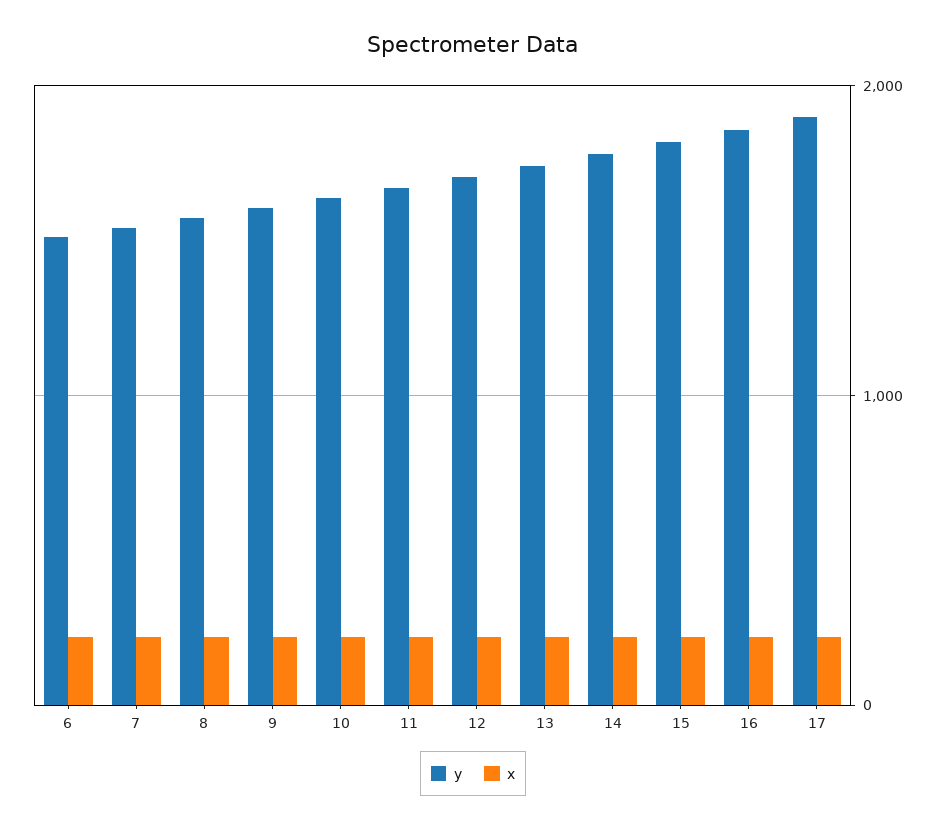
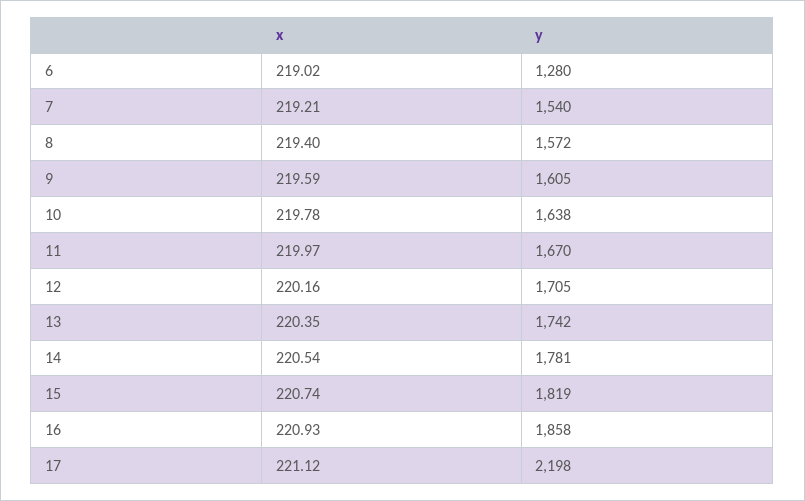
  {
    "y": {
-     "6": 1500,
+     "6": 1280,
      "7": 1540,
      "8": 1572,
      "9": 1605,
      "10": 1638,
      "11": 1670,
      "12": 1705,
      "13": 1742,
      "14": 1781,
      "15": 1819,
      "16": 1858,
-     "17": 1900
+     "17": 2198
    },
    "x": {
      "6": 219.02,
      "7": 219.21,
      "8": 219.4,
      "9": 219.59,
      "10": 219.78,
      "11": 219.97,
      "12": 220.16,
      "13": 220.35,
      "14": 220.54,
      "15": 220.74,
      "16": 220.93,
      "17": 221.12
    }
  }

